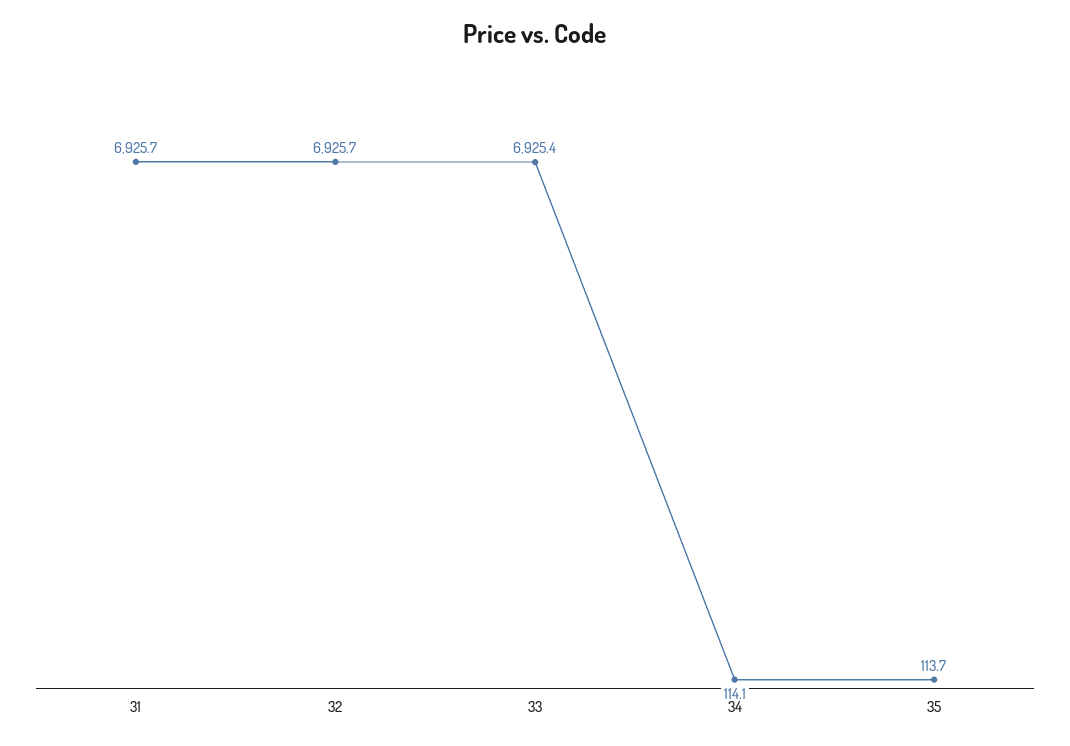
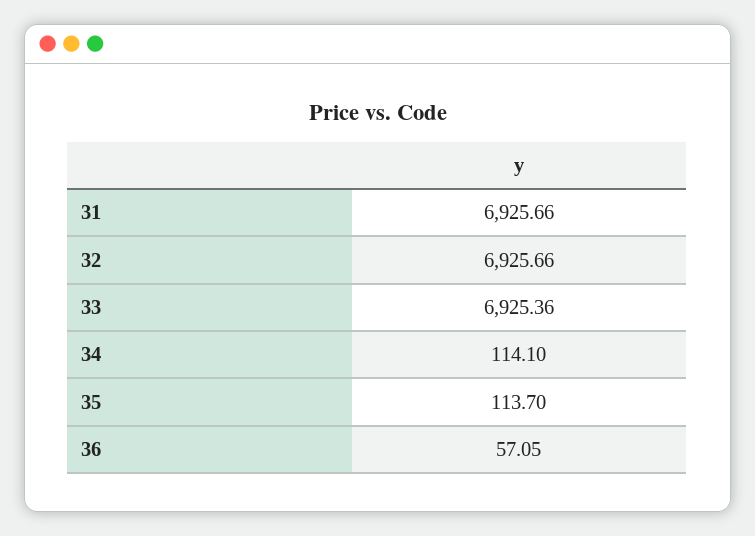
  {
    "31": 6925.66,
    "32": 6925.66,
    "33": 6925.36,
    "34": 114.1,
-   "35": 113.7
+   "35": 113.7,
+   "36": 57.05
  }

